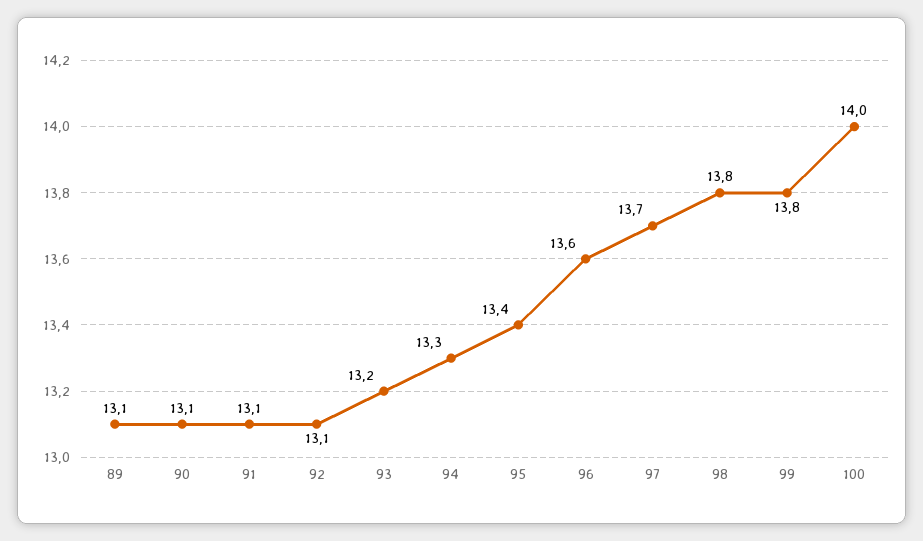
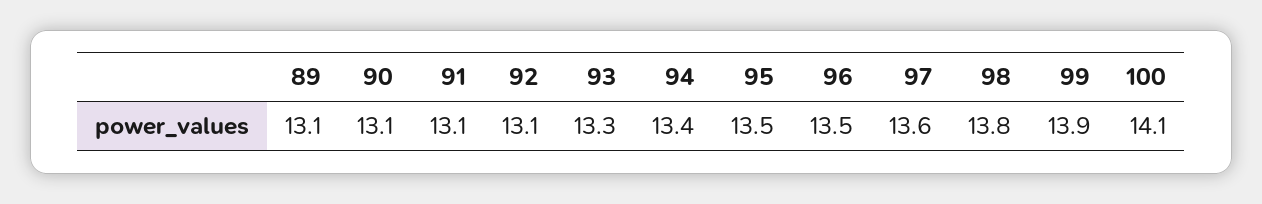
  {
    "89": 13.1,
    "90": 13.1,
    "91": 13.1,
    "92": 13.1,
-   "93": 13.2,
+   "93": 13.3,
-   "94": 13.3,
+   "94": 13.4,
-   "95": 13.4,
+   "95": 13.5,
-   "96": 13.6,
+   "96": 13.5,
-   "97": 13.7,
+   "97": 13.6,
    "98": 13.8,
-   "99": 13.8,
+   "99": 13.9,
-   "100": 14
+   "100": 14.1
  }

